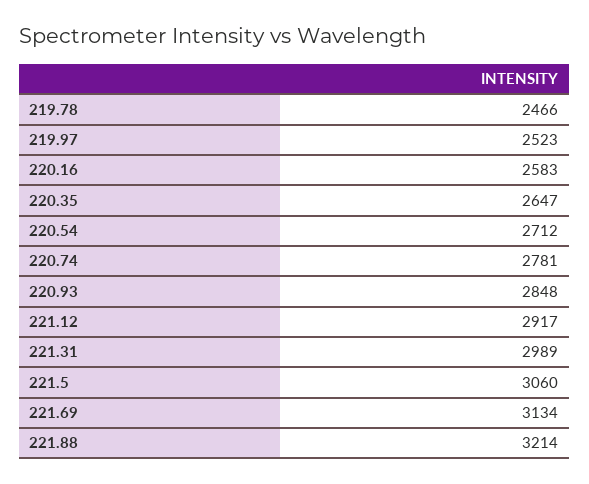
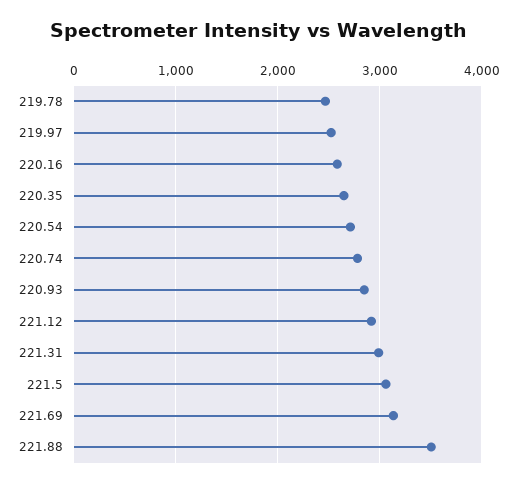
  {
    "219.78": 2466,
    "219.97": 2523,
    "220.16": 2583,
    "220.35": 2647,
    "220.54": 2712,
    "220.74": 2781,
    "220.93": 2848,
    "221.12": 2917,
    "221.31": 2989,
    "221.5": 3060,
    "221.69": 3134,
-   "221.88": 3214
+   "221.88": 3500
  }

